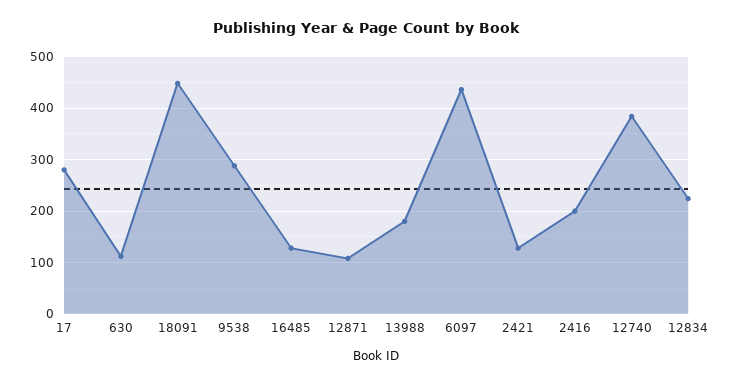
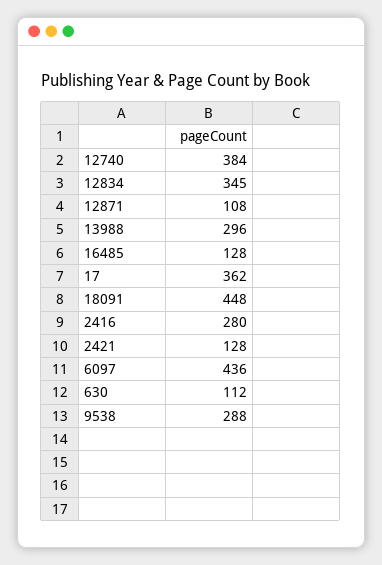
  {
-   "17": 280,
+   "17": 362,
    "630": 112,
    "18091": 448,
    "9538": 288,
    "16485": 128,
    "12871": 108,
-   "13988": 180,
+   "13988": 296,
    "6097": 436,
    "2421": 128,
-   "2416": 200,
+   "2416": 280,
    "12740": 384,
-   "12834": 220
+   "12834": 345
  }

